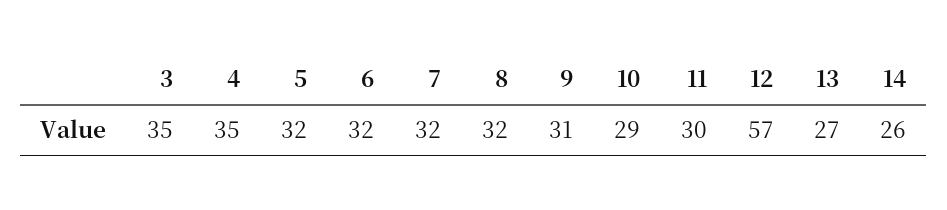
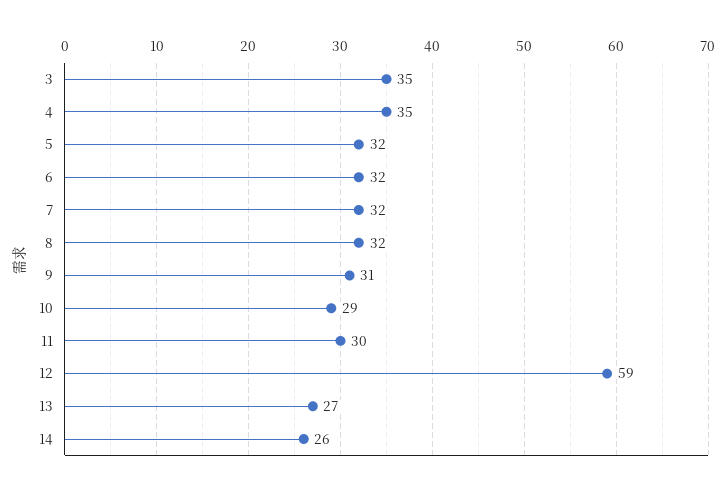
  {
    "3": 35,
    "4": 35,
    "5": 32,
    "6": 32,
    "7": 32,
    "8": 32,
    "9": 31,
    "10": 29,
    "11": 30,
-   "12": 57,
+   "12": 59,
    "13": 27,
    "14": 26
  }

